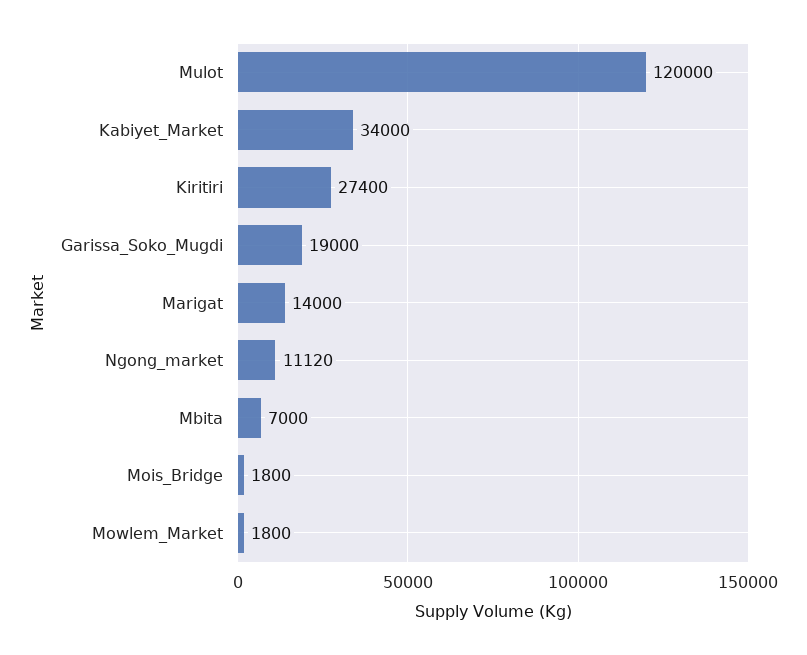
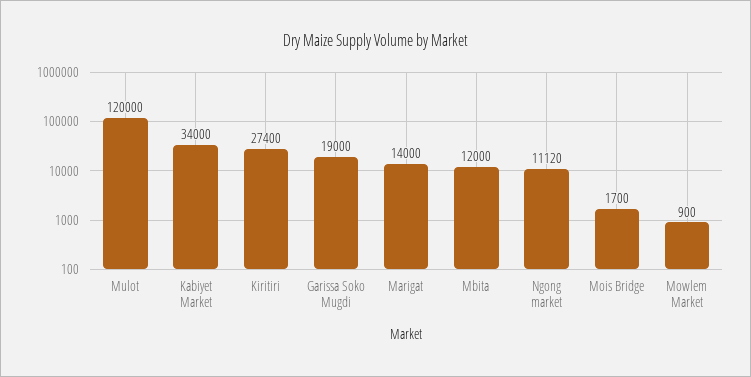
  {
    "Mulot": 120000,
    "Kabiyet_Market": 34000,
    "Kiritiri": 27400,
    "Garissa_Soko_Mugdi": 19000,
    "Marigat": 14000,
    "Ngong_market": 11120,
-   "Mbita": 7000,
+   "Mbita": 12000,
-   "Mois_Bridge": 1800,
+   "Mois_Bridge": 1700,
-   "Mowlem_Market": 1800
+   "Mowlem_Market": 900
  }

